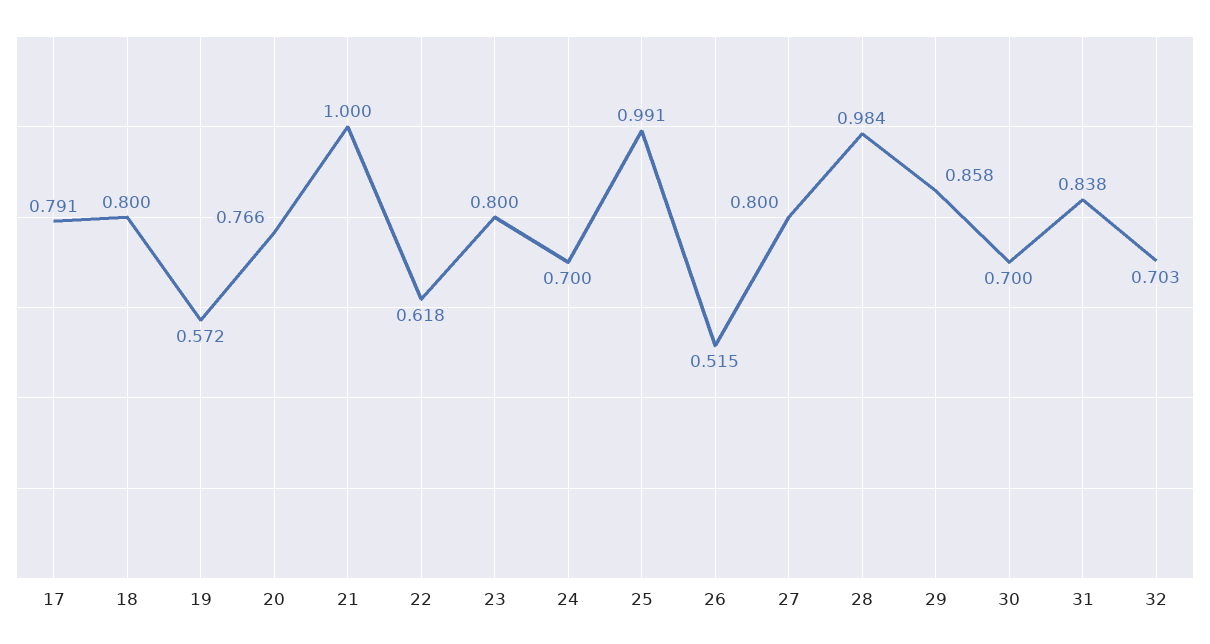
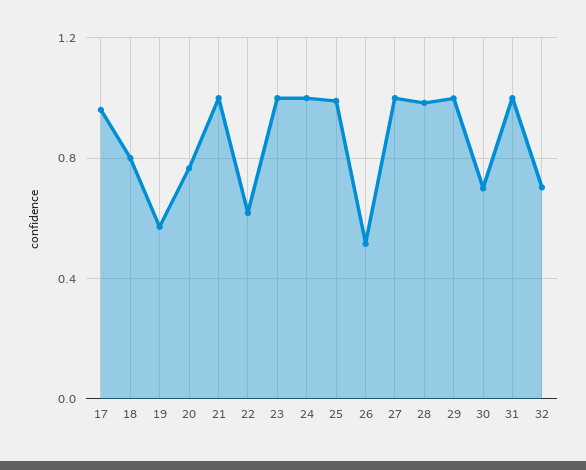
  {
-   "17": 0.791,
+   "17": 0.95,
    "18": 0.8,
    "19": 0.572,
    "20": 0.766,
    "21": 1,
    "22": 0.618,
-   "23": 0.8,
+   "23": 1,
-   "24": 0.7,
+   "24": 1,
    "25": 0.991,
    "26": 0.515,
-   "27": 0.8,
+   "27": 1,
    "28": 0.984,
-   "29": 0.858,
+   "29": 1,
    "30": 0.7,
-   "31": 0.838,
+   "31": 1,
    "32": 0.703
  }

